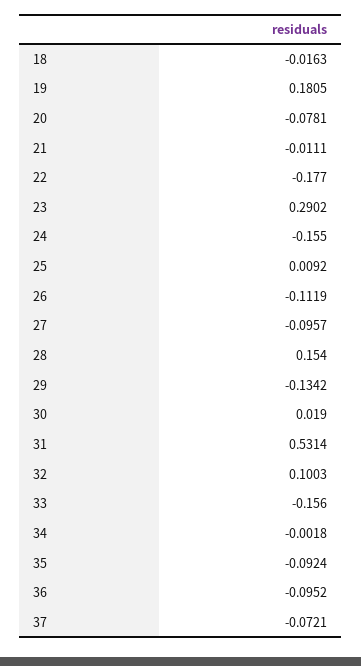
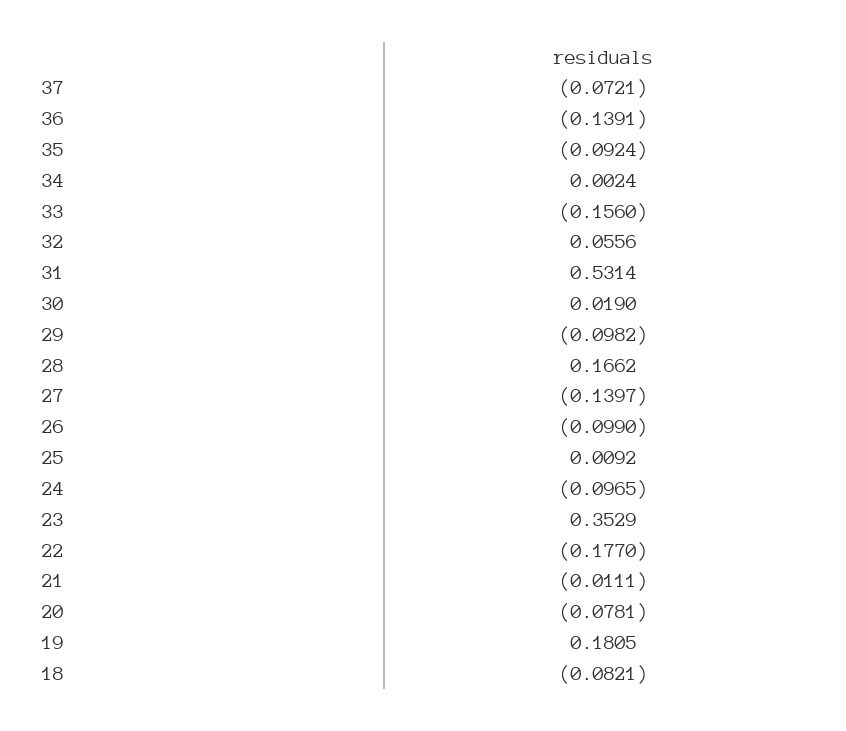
  {
-   "18": -0.0163,
+   "18": -0.0821,
    "19": 0.1805,
    "20": -0.0781,
    "21": -0.0111,
    "22": -0.177,
-   "23": 0.2902,
+   "23": 0.3529,
-   "24": -0.155,
+   "24": -0.0965,
    "25": 0.0092,
-   "26": -0.1119,
+   "26": -0.099,
-   "27": -0.0957,
+   "27": -0.1397,
-   "28": 0.154,
+   "28": 0.1662,
-   "29": -0.1342,
+   "29": -0.0982,
    "30": 0.019,
    "31": 0.5314,
-   "32": 0.1003,
+   "32": 0.0556,
    "33": -0.156,
-   "34": -0.0018,
+   "34": 0.0024,
    "35": -0.0924,
-   "36": -0.0952,
+   "36": -0.1391,
    "37": -0.0721
  }

